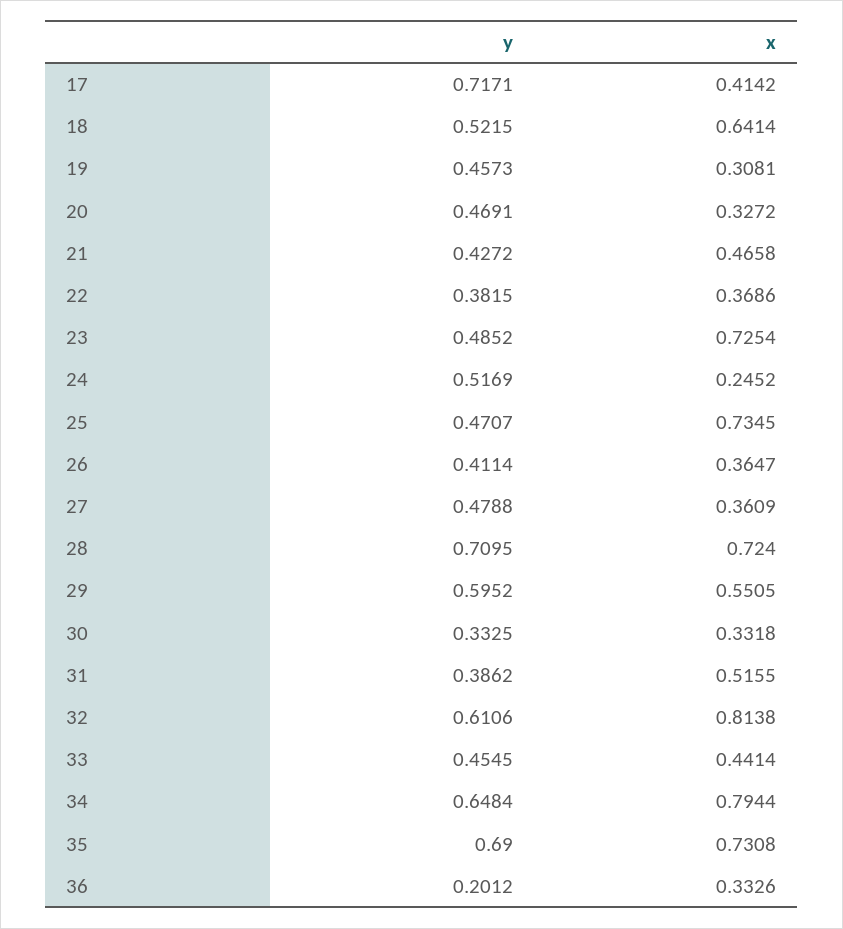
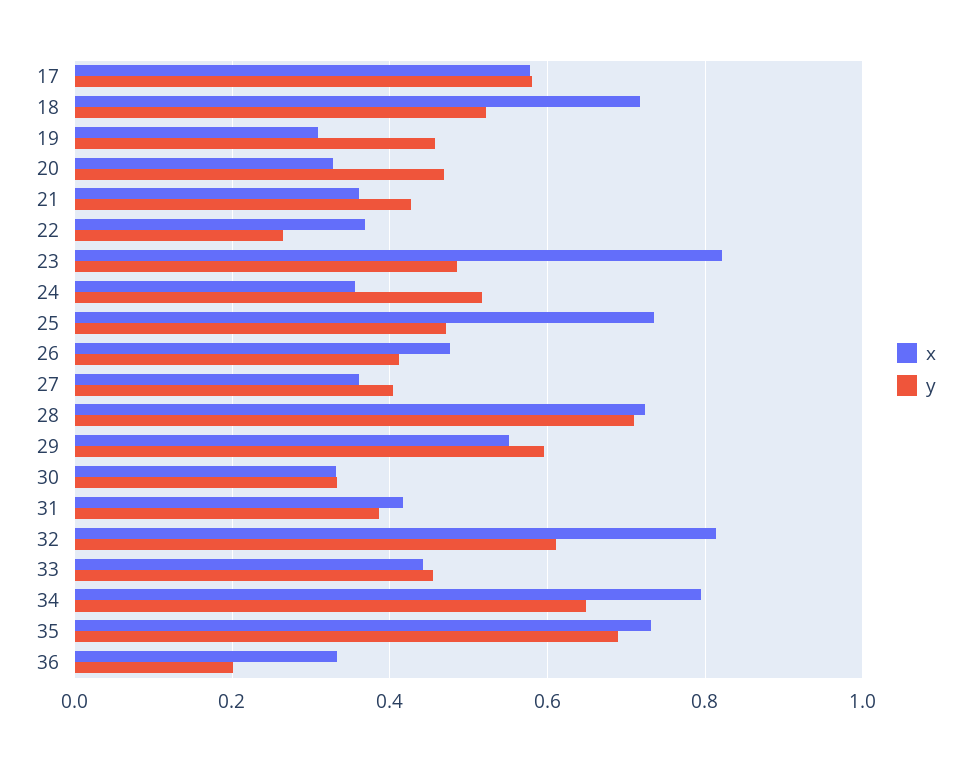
  {
    "y": {
-     "17": 0.7171,
+     "17": 0.58,
      "18": 0.5215,
      "19": 0.4573,
      "20": 0.4691,
      "21": 0.4272,
-     "22": 0.3815,
+     "22": 0.26,
      "23": 0.4852,
      "24": 0.5169,
      "25": 0.4707,
      "26": 0.4114,
-     "27": 0.4788,
+     "27": 0.4,
      "28": 0.7095,
      "29": 0.5952,
      "30": 0.3325,
      "31": 0.3862,
      "32": 0.6106,
      "33": 0.4545,
      "34": 0.6484,
      "35": 0.69,
      "36": 0.2012
    },
    "x": {
-     "17": 0.4142,
+     "17": 0.58,
-     "18": 0.6414,
+     "18": 0.72,
      "19": 0.3081,
      "20": 0.3272,
-     "21": 0.4658,
+     "21": 0.36,
      "22": 0.3686,
-     "23": 0.7254,
+     "23": 0.82,
-     "24": 0.2452,
+     "24": 0.36,
      "25": 0.7345,
-     "26": 0.3647,
+     "26": 0.48,
      "27": 0.3609,
      "28": 0.724,
      "29": 0.5505,
      "30": 0.3318,
-     "31": 0.5155,
+     "31": 0.42,
      "32": 0.8138,
      "33": 0.4414,
      "34": 0.7944,
      "35": 0.7308,
      "36": 0.3326
    }
  }

